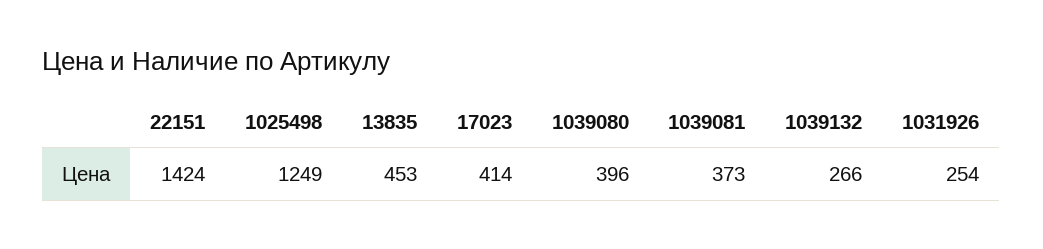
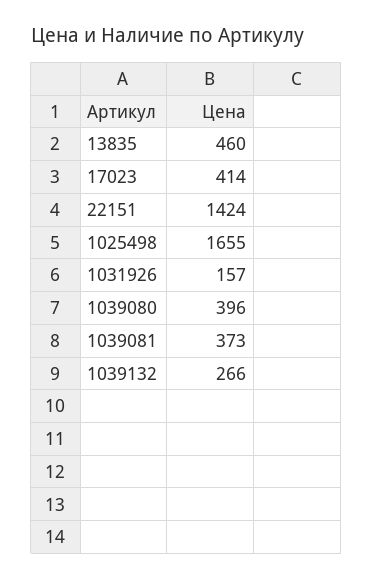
  {
    "22151": 1424,
-   "1025498": 1249,
+   "1025498": 1655,
-   "13835": 453,
+   "13835": 460,
    "17023": 414,
    "1039080": 396,
    "1039081": 373,
    "1039132": 266,
-   "1031926": 254
+   "1031926": 157
  }

